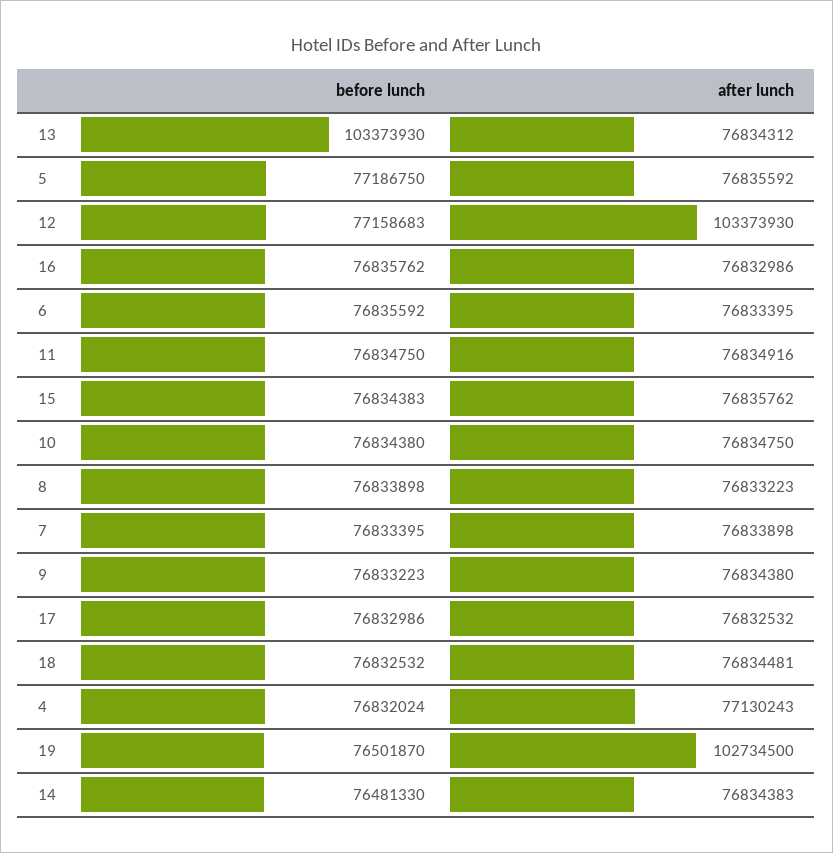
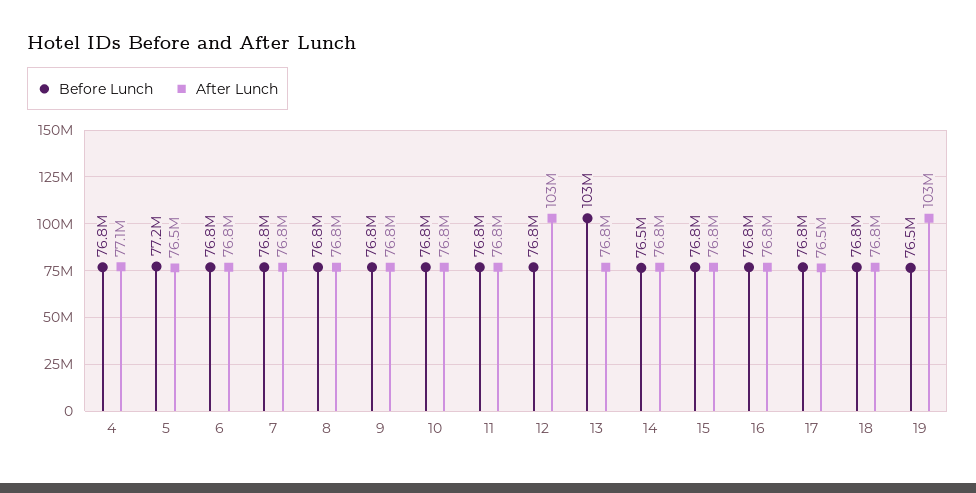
  {
    "before lunch": {
      "13": 103373930,
      "5": 77186750,
-     "12": 77158683,
+     "12": 76800000,
      "16": 76835762,
      "6": 76835592,
      "11": 76834750,
      "15": 76834383,
      "10": 76834380,
      "8": 76833898,
      "7": 76833395,
      "9": 76833223,
      "17": 76832986,
      "18": 76832532,
      "4": 76832024,
      "19": 76501870,
      "14": 76481330
    },
    "after lunch": {
      "13": 76834312,
-     "5": 76835592,
+     "5": 76500000,
      "12": 103373930,
      "16": 76832986,
      "6": 76833395,
      "11": 76834916,
      "15": 76835762,
      "10": 76834750,
      "8": 76833223,
      "7": 76833898,
      "9": 76834380,
-     "17": 76832532,
+     "17": 76500000,
      "18": 76834481,
      "4": 77130243,
      "19": 102734500,
      "14": 76834383
    }
  }

